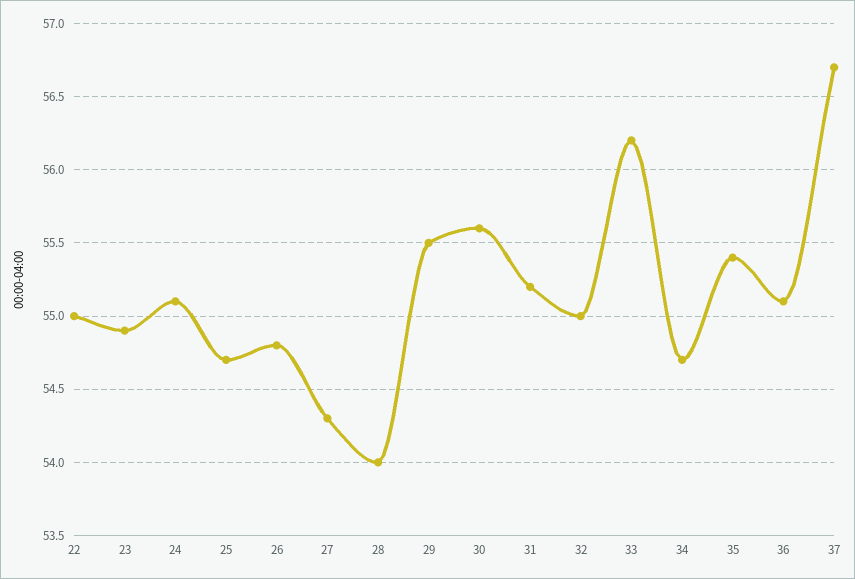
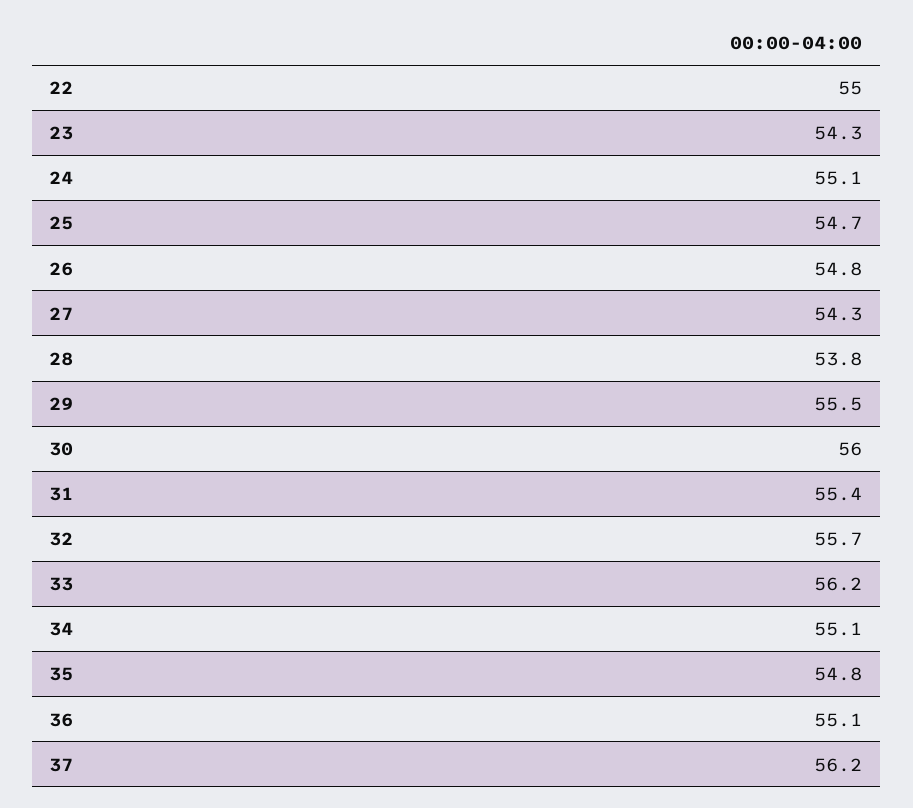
  {
    "22": 55,
-   "23": 54.9,
+   "23": 54.3,
    "24": 55.1,
    "25": 54.7,
    "26": 54.8,
    "27": 54.3,
-   "28": 54,
+   "28": 53.8,
    "29": 55.5,
-   "30": 55.6,
+   "30": 56,
-   "31": 55.2,
+   "31": 55.4,
-   "32": 55,
+   "32": 55.7,
    "33": 56.2,
-   "34": 54.7,
+   "34": 55.1,
-   "35": 55.4,
+   "35": 54.8,
    "36": 55.1,
-   "37": 56.7
+   "37": 56.2
  }

